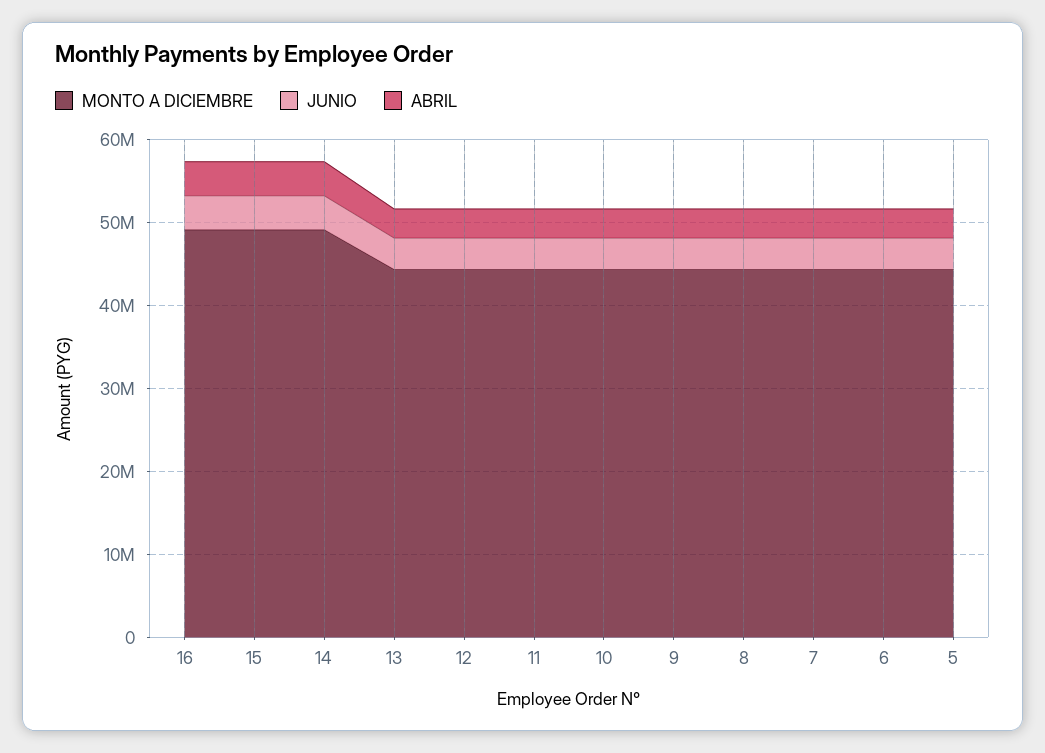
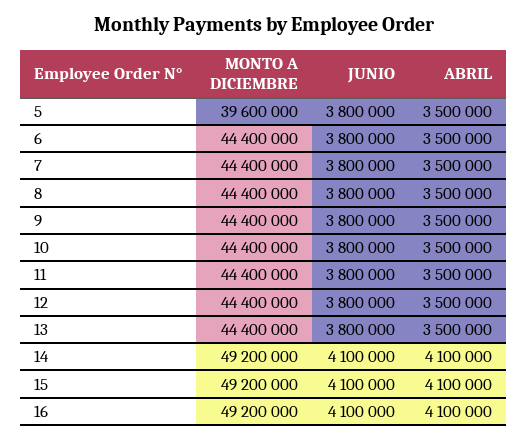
  {
    "MONTO A DICIEMBRE": {
      "16": 49200000,
      "15": 49200000,
      "14": 49200000,
      "13": 44400000,
      "12": 44400000,
      "11": 44400000,
      "10": 44400000,
      "9": 44400000,
      "8": 44400000,
      "7": 44400000,
      "6": 44400000,
-     "5": 44000000
+     "5": 39600000
    },
    "JUNIO": {
      "16": 4100000,
      "15": 4100000,
      "14": 4100000,
      "13": 3800000,
      "12": 3800000,
      "11": 3800000,
      "10": 3800000,
      "9": 3800000,
      "8": 3800000,
      "7": 3800000,
      "6": 3800000,
      "5": 3800000
    },
    "ABRIL": {
      "16": 4100000,
      "15": 4100000,
      "14": 4100000,
      "13": 3500000,
      "12": 3500000,
      "11": 3500000,
      "10": 3500000,
      "9": 3500000,
      "8": 3500000,
      "7": 3500000,
      "6": 3500000,
      "5": 3500000
    }
  }

